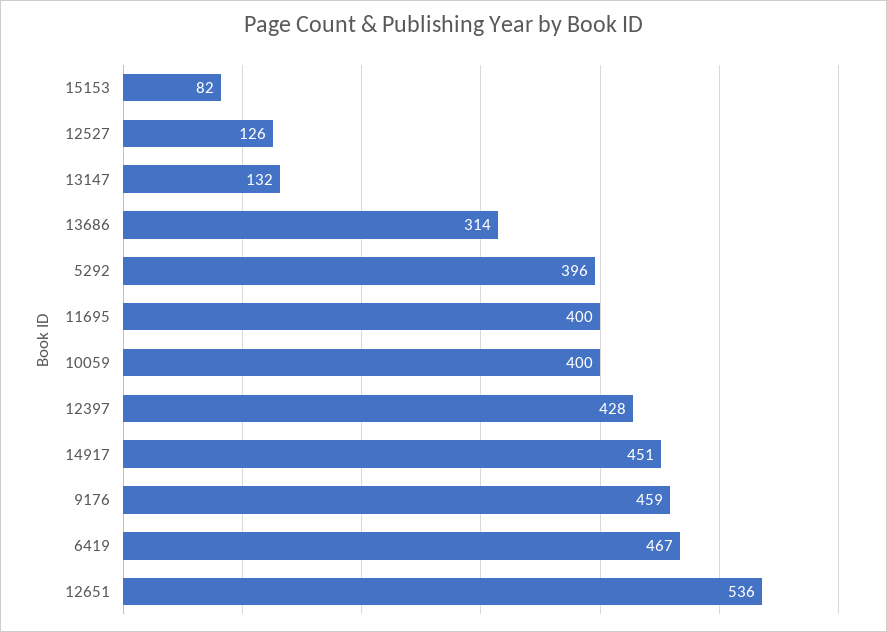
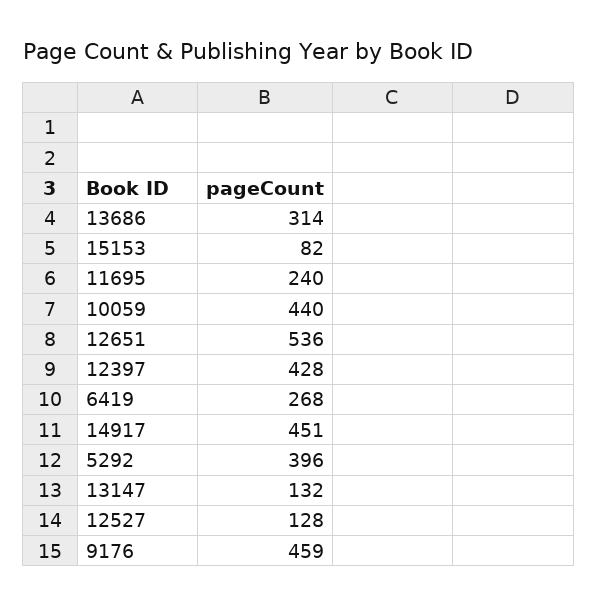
  {
    "15153": 82,
-   "12527": 126,
+   "12527": 128,
    "13147": 132,
    "13686": 314,
    "5292": 396,
-   "11695": 400,
+   "11695": 240,
-   "10059": 400,
+   "10059": 440,
    "12397": 428,
    "14917": 451,
    "9176": 459,
-   "6419": 467,
+   "6419": 268,
    "12651": 536
  }

